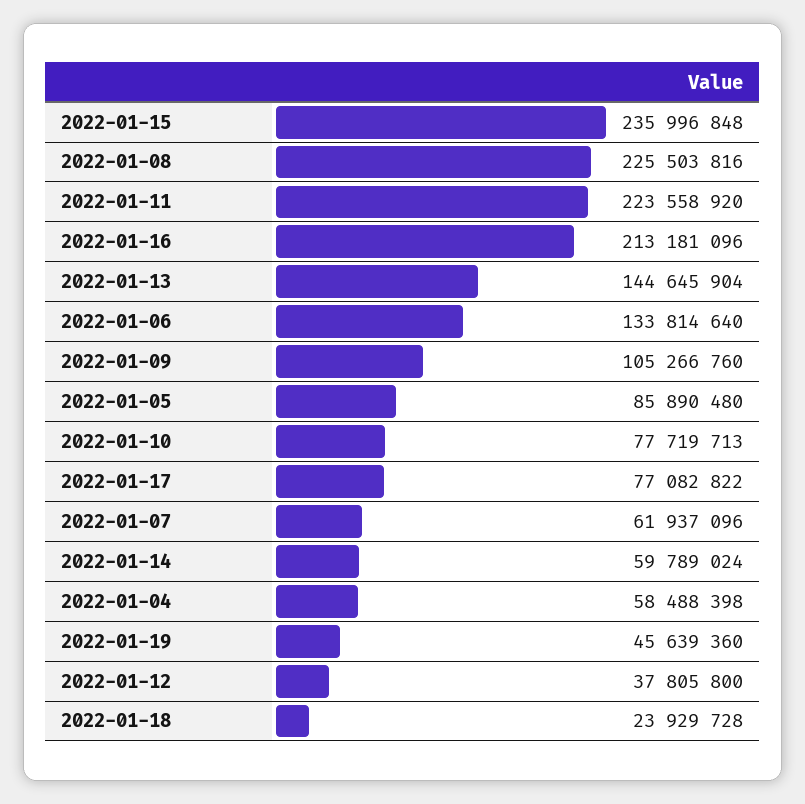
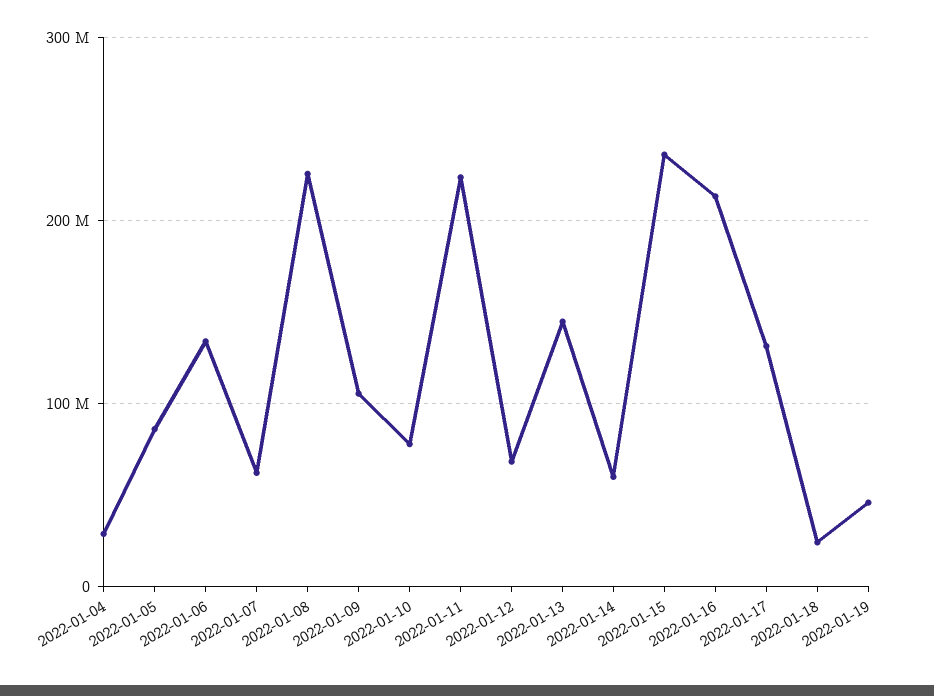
  {
    "2022-01-15": 235996848,
    "2022-01-08": 225503816,
    "2022-01-11": 223558920,
    "2022-01-16": 213181096,
    "2022-01-13": 144645904,
    "2022-01-06": 133814640,
    "2022-01-09": 105266760,
    "2022-01-05": 85890480,
    "2022-01-10": 77719713,
-   "2022-01-17": 77082822,
+   "2022-01-17": 130000000,
    "2022-01-07": 61937096,
    "2022-01-14": 59789024,
-   "2022-01-04": 58488398,
+   "2022-01-04": 30000000,
    "2022-01-19": 45639360,
-   "2022-01-12": 37805800,
+   "2022-01-12": 70000000,
    "2022-01-18": 23929728
  }

